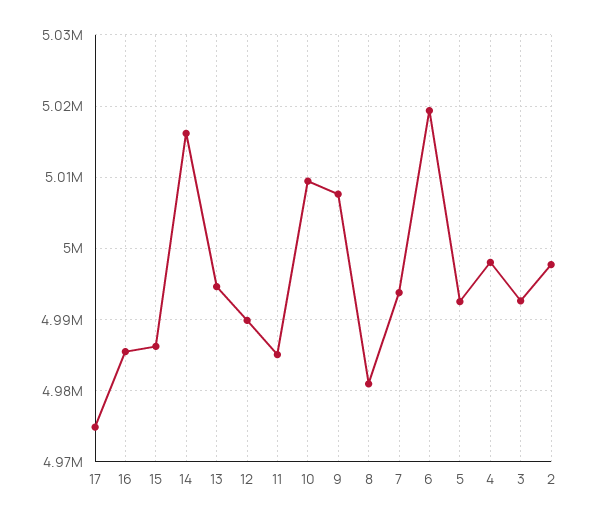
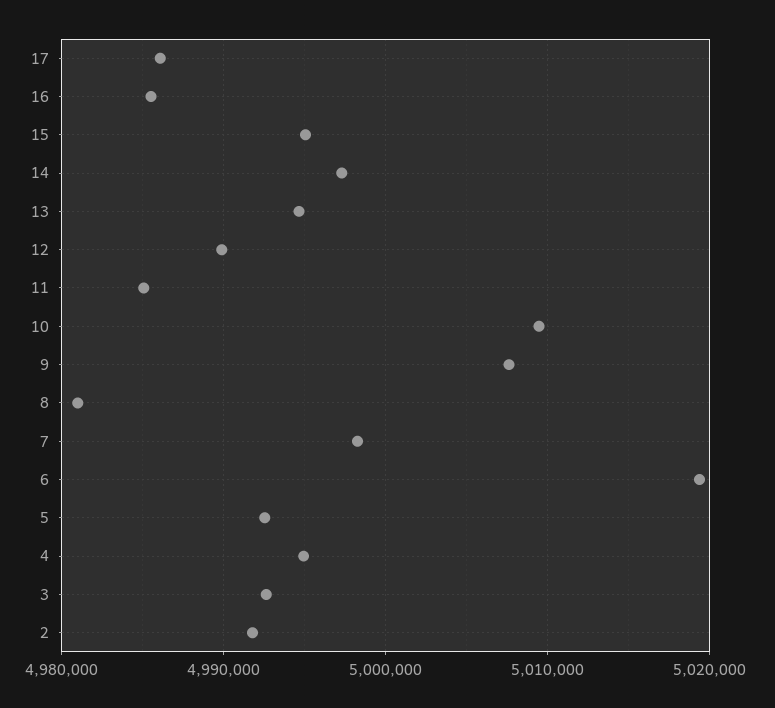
  {
-   "17": 4975000,
+   "17": 4986000,
    "16": 4986000,
-   "15": 4986000,
+   "15": 4995000,
-   "14": 5016000,
+   "14": 4997000,
    "13": 4995000,
    "12": 4990000,
    "11": 4985000,
    "10": 5009000,
    "9": 5008000,
    "8": 4981000,
-   "7": 4994000,
+   "7": 4998000,
    "6": 5019000,
    "5": 4993000,
-   "4": 4998000,
+   "4": 4995000,
    "3": 4993000,
-   "2": 4998000
+   "2": 4992000
  }

